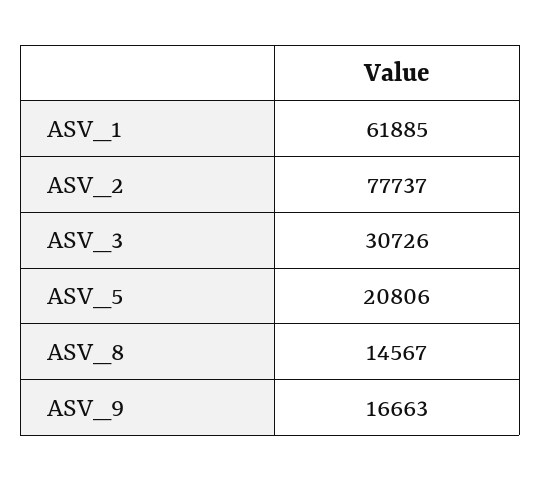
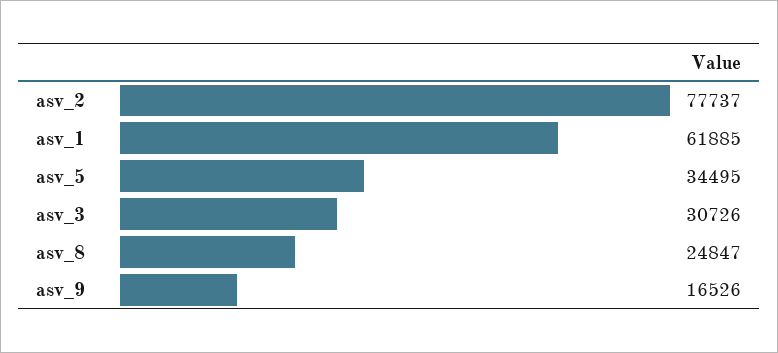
  {
    "ASV_1": 61885,
    "ASV_2": 77737,
    "ASV_3": 30726,
-   "ASV_5": 20806,
+   "ASV_5": 34495,
-   "ASV_8": 14567,
+   "ASV_8": 24847,
-   "ASV_9": 16663
+   "ASV_9": 16526
  }

